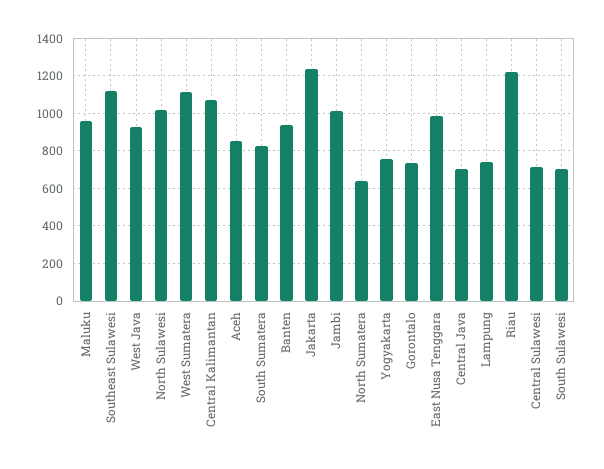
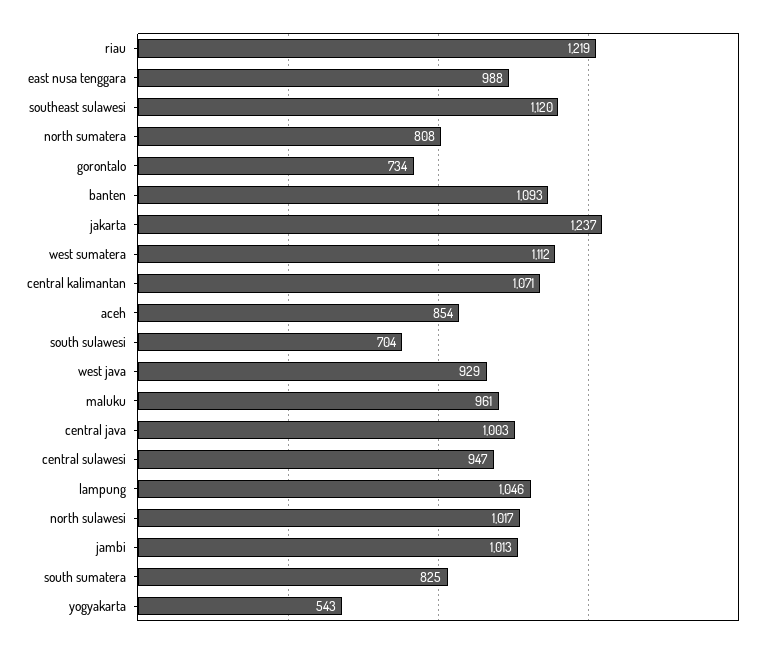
  {
    "Maluku": 961,
    "Southeast Sulawesi": 1120,
    "West Java": 929,
    "North Sulawesi": 1017,
    "West Sumatera": 1112,
    "Central Kalimantan": 1071,
    "Aceh": 854,
    "South Sumatera": 825,
-   "Banten": 950,
+   "Banten": 1093,
    "Jakarta": 1237,
    "Jambi": 1013,
-   "North Sumatera": 650,
+   "North Sumatera": 808,
-   "Yogyakarta": 750,
+   "Yogyakarta": 543,
    "Gorontalo": 734,
    "East Nusa Tenggara": 988,
-   "Central Java": 700,
+   "Central Java": 1003,
-   "Lampung": 750,
+   "Lampung": 1046,
    "Riau": 1219,
-   "Central Sulawesi": 700,
+   "Central Sulawesi": 947,
    "South Sulawesi": 704
  }

